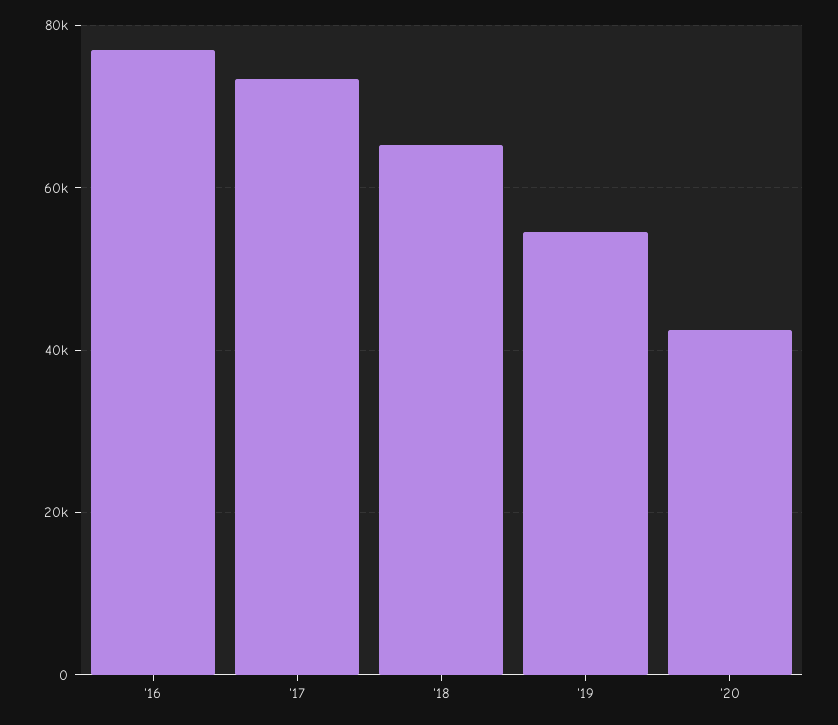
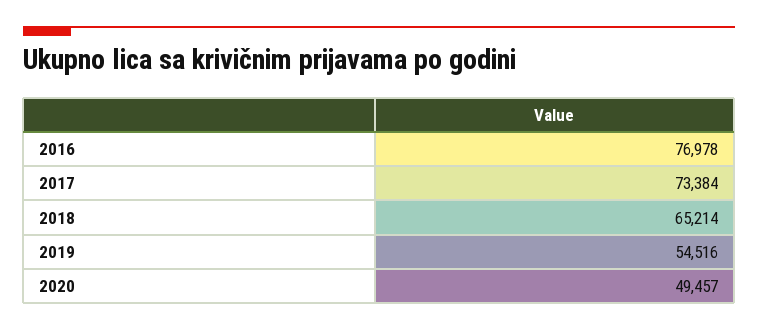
  {
    "'16": 76978,
    "'17": 73384,
    "'18": 65214,
    "'19": 54516,
-   "'20": 42000
+   "'20": 49457
  }

